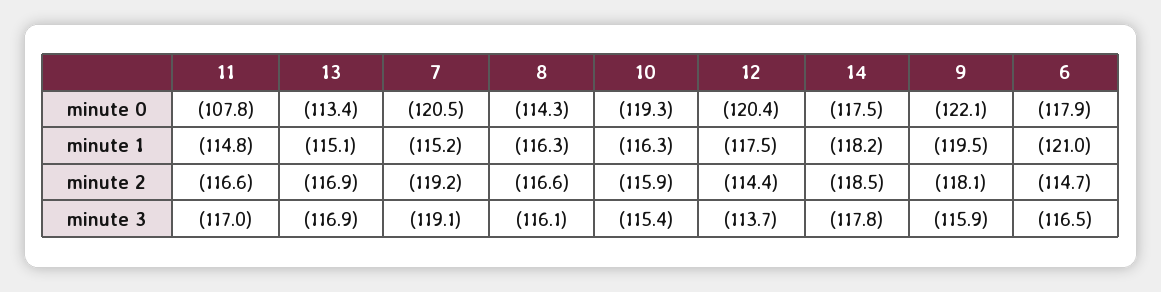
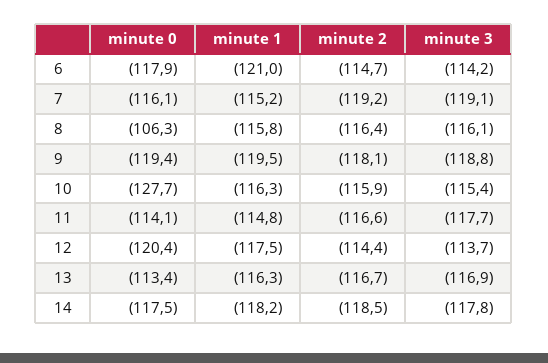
  {
    "11": {
-     "minute 0": -107.8,
+     "minute 0": -114.1,
      "minute 1": -114.8,
      "minute 2": -116.6,
-     "minute 3": -117
+     "minute 3": -117.7
    },
    "13": {
      "minute 0": -113.4,
-     "minute 1": -115.1,
+     "minute 1": -116.3,
-     "minute 2": -116.9,
+     "minute 2": -116.7,
      "minute 3": -116.9
    },
    "7": {
-     "minute 0": -120.5,
+     "minute 0": -116.1,
      "minute 1": -115.2,
      "minute 2": -119.2,
      "minute 3": -119.1
    },
    "8": {
-     "minute 0": -114.3,
+     "minute 0": -106.3,
-     "minute 1": -116.3,
+     "minute 1": -115.8,
-     "minute 2": -116.6,
+     "minute 2": -116.4,
      "minute 3": -116.1
    },
    "10": {
-     "minute 0": -119.3,
+     "minute 0": -127.7,
      "minute 1": -116.3,
      "minute 2": -115.9,
      "minute 3": -115.4
    },
    "12": {
      "minute 0": -120.4,
      "minute 1": -117.5,
      "minute 2": -114.4,
      "minute 3": -113.7
    },
    "14": {
      "minute 0": -117.5,
      "minute 1": -118.2,
      "minute 2": -118.5,
      "minute 3": -117.8
    },
    "9": {
-     "minute 0": -122.1,
+     "minute 0": -119.4,
      "minute 1": -119.5,
      "minute 2": -118.1,
-     "minute 3": -115.9
+     "minute 3": -118.8
    },
    "6": {
      "minute 0": -117.9,
      "minute 1": -121,
      "minute 2": -114.7,
-     "minute 3": -116.5
+     "minute 3": -114.2
    }
  }

